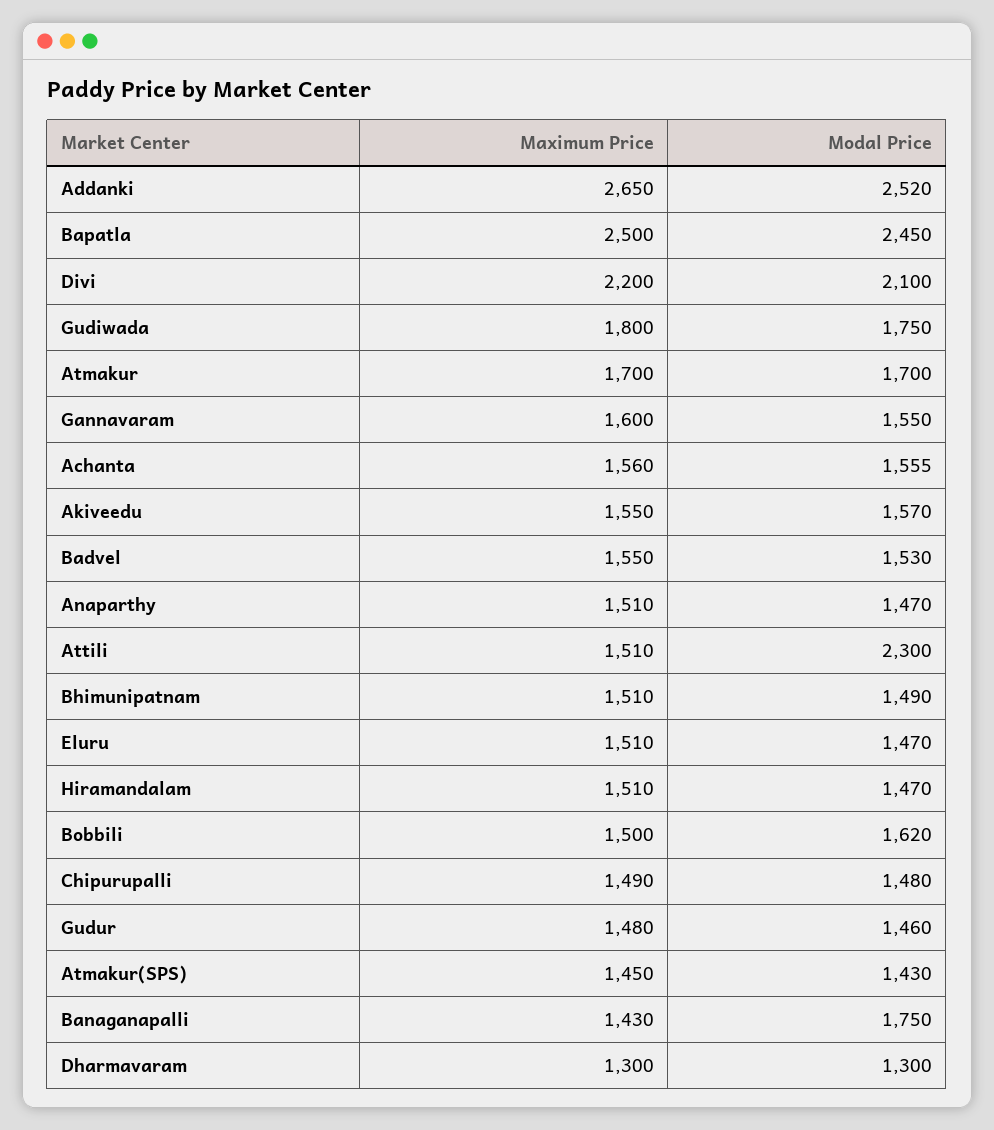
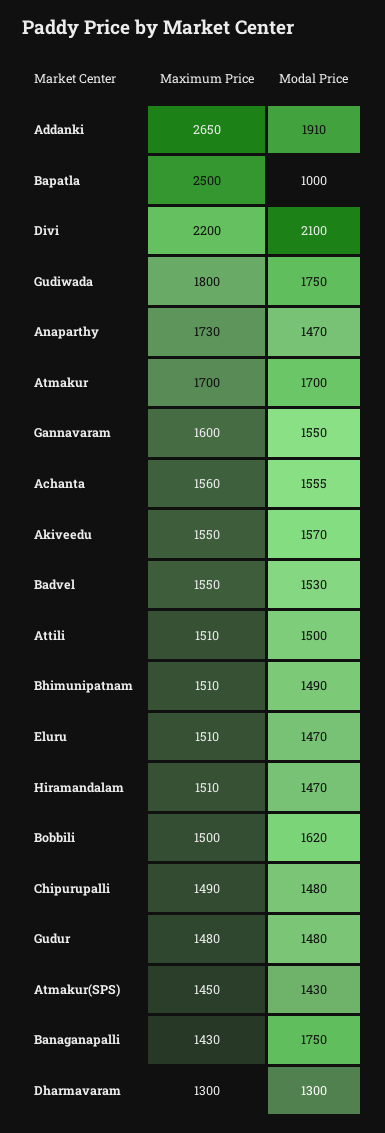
  {
    "Maximum Price": {
      "Addanki": 2650,
      "Bapatla": 2500,
      "Divi": 2200,
      "Gudiwada": 1800,
      "Atmakur": 1700,
      "Gannavaram": 1600,
      "Achanta": 1560,
      "Akiveedu": 1550,
      "Badvel": 1550,
-     "Anaparthy": 1510,
+     "Anaparthy": 1730,
      "Attili": 1510,
      "Bhimunipatnam": 1510,
      "Eluru": 1510,
      "Hiramandalam": 1510,
      "Bobbili": 1500,
      "Chipurupalli": 1490,
      "Gudur": 1480,
      "Atmakur(SPS)": 1450,
      "Banaganapalli": 1430,
      "Dharmavaram": 1300
    },
    "Modal Price": {
-     "Addanki": 2520,
+     "Addanki": 1910,
-     "Bapatla": 2450,
+     "Bapatla": 1000,
      "Divi": 2100,
      "Gudiwada": 1750,
      "Atmakur": 1700,
      "Gannavaram": 1550,
      "Achanta": 1555,
      "Akiveedu": 1570,
      "Badvel": 1530,
      "Anaparthy": 1470,
-     "Attili": 2300,
+     "Attili": 1500,
      "Bhimunipatnam": 1490,
      "Eluru": 1470,
      "Hiramandalam": 1470,
      "Bobbili": 1620,
      "Chipurupalli": 1480,
-     "Gudur": 1460,
+     "Gudur": 1480,
      "Atmakur(SPS)": 1430,
      "Banaganapalli": 1750,
      "Dharmavaram": 1300
    }
  }

